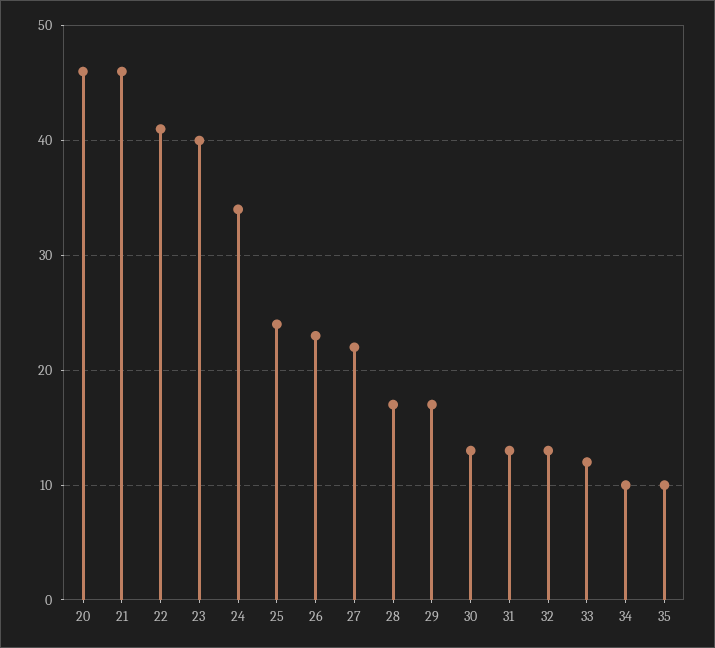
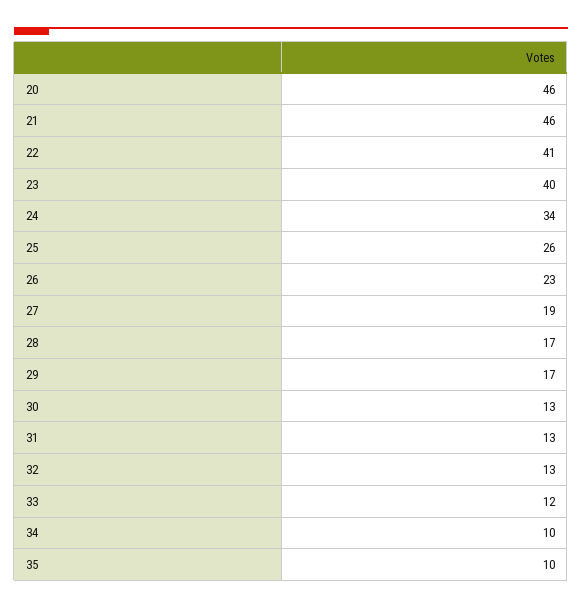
  {
    "20": 46,
    "21": 46,
    "22": 41,
    "23": 40,
    "24": 34,
-   "25": 24,
+   "25": 26,
    "26": 23,
-   "27": 22,
+   "27": 19,
    "28": 17,
    "29": 17,
    "30": 13,
    "31": 13,
    "32": 13,
    "33": 12,
    "34": 10,
    "35": 10
  }

